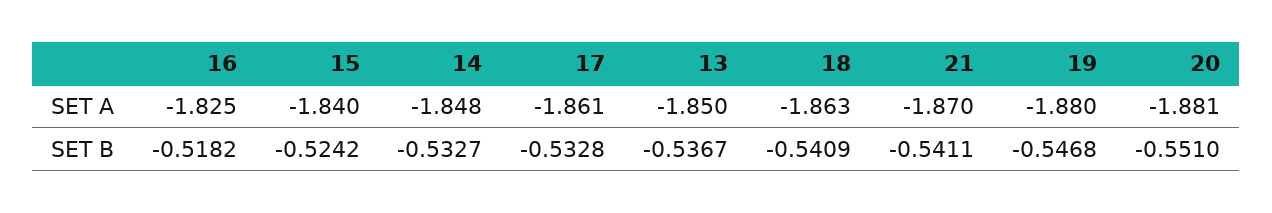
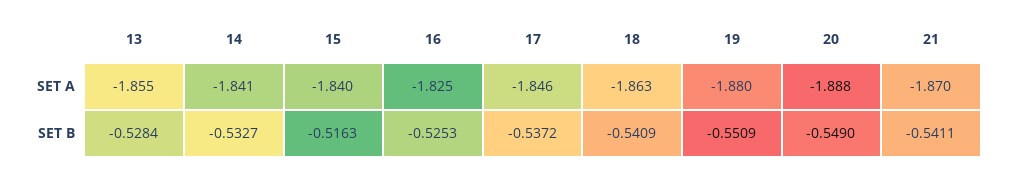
  {
    "16": {
      "SET A": -1.825,
-     "SET B": -0.5182
+     "SET B": -0.5253
    },
    "15": {
      "SET A": -1.84,
-     "SET B": -0.5242
+     "SET B": -0.5163
    },
    "14": {
-     "SET A": -1.848,
+     "SET A": -1.841,
      "SET B": -0.5327
    },
    "17": {
-     "SET A": -1.861,
+     "SET A": -1.846,
-     "SET B": -0.5328
+     "SET B": -0.5372
    },
    "13": {
-     "SET A": -1.85,
+     "SET A": -1.855,
-     "SET B": -0.5367
+     "SET B": -0.5284
    },
    "18": {
      "SET A": -1.863,
      "SET B": -0.5409
    },
    "21": {
      "SET A": -1.87,
      "SET B": -0.5411
    },
    "19": {
      "SET A": -1.88,
-     "SET B": -0.5468
+     "SET B": -0.5509
    },
    "20": {
-     "SET A": -1.881,
+     "SET A": -1.888,
-     "SET B": -0.551
+     "SET B": -0.549
    }
  }

